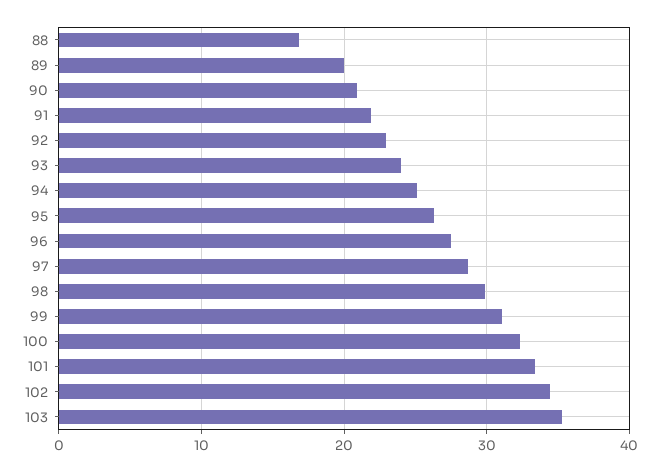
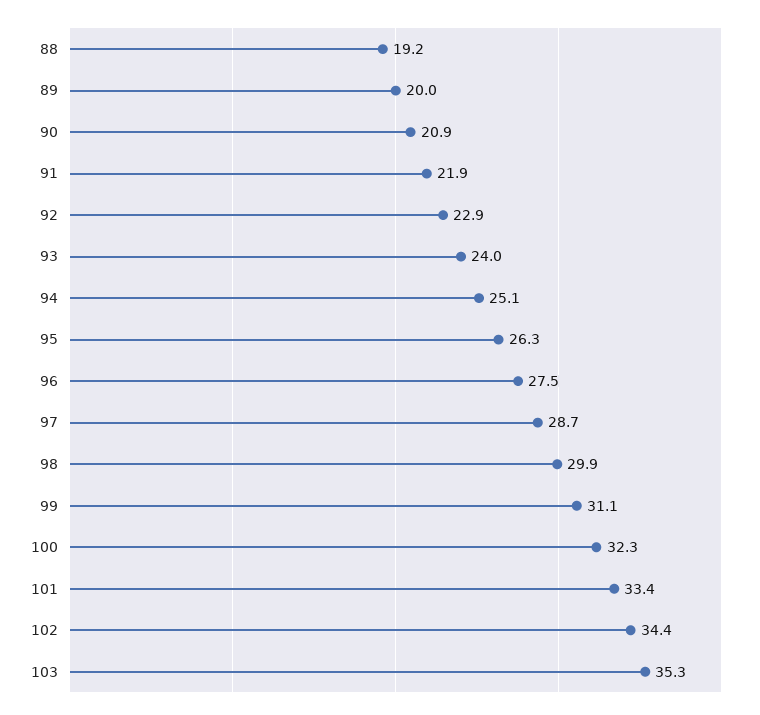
  {
-   "88": 17,
+   "88": 19.2,
    "89": 20,
    "90": 20.9,
    "91": 21.9,
    "92": 22.9,
    "93": 24,
    "94": 25.1,
    "95": 26.3,
    "96": 27.5,
    "97": 28.7,
    "98": 29.9,
    "99": 31.1,
    "100": 32.3,
    "101": 33.4,
    "102": 34.4,
    "103": 35.3
  }

